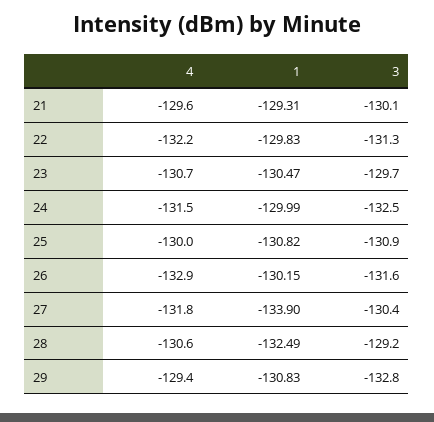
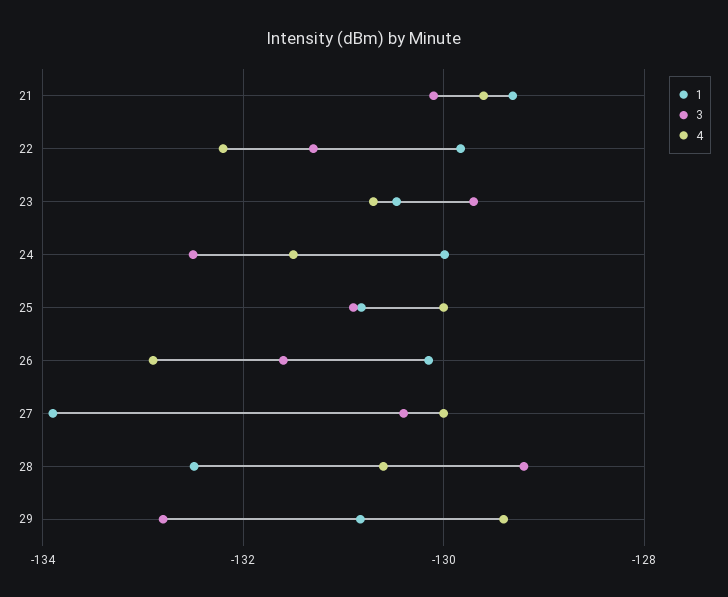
  {
    "4": {
      "21": -129.6,
      "22": -132.2,
      "23": -130.7,
      "24": -131.5,
      "25": -130,
      "26": -132.9,
-     "27": -131.8,
+     "27": -130,
      "28": -130.6,
      "29": -129.4
    },
    "1": {
      "21": -129.31,
      "22": -129.83,
      "23": -130.47,
      "24": -129.99,
      "25": -130.82,
      "26": -130.15,
      "27": -133.9,
      "28": -132.49,
      "29": -130.83
    },
    "3": {
      "21": -130.1,
      "22": -131.3,
      "23": -129.7,
      "24": -132.5,
      "25": -130.9,
      "26": -131.6,
      "27": -130.4,
      "28": -129.2,
      "29": -132.8
    }
  }

